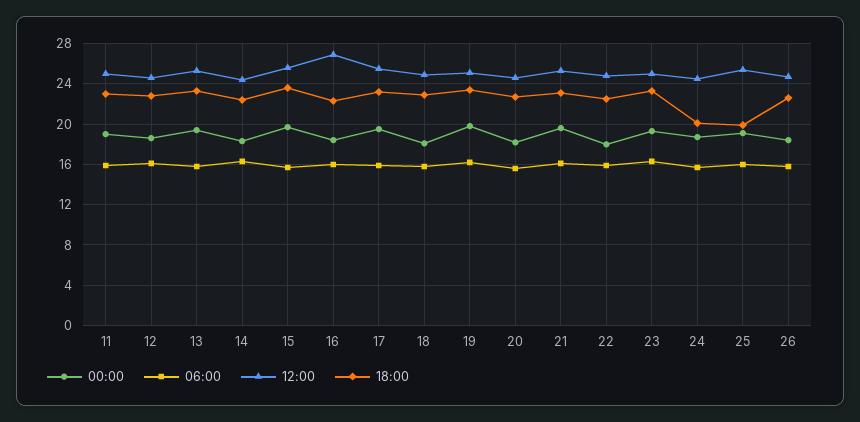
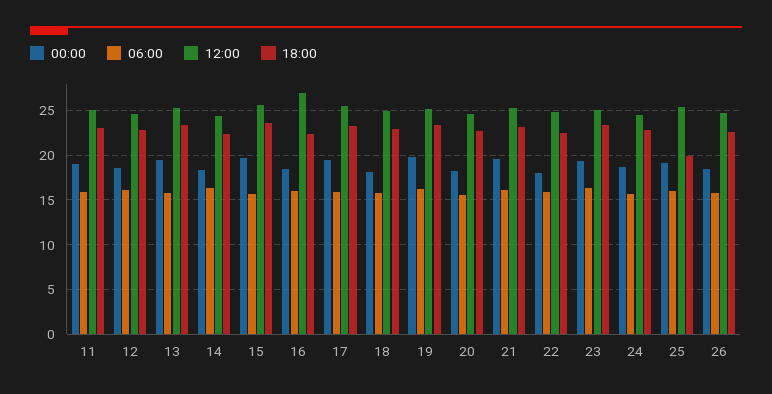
  {
    "00:00": {
      "11": 19,
      "12": 19,
      "13": 19,
      "14": 18,
      "15": 20,
      "16": 18,
      "17": 20,
      "18": 18,
      "19": 20,
      "20": 18,
      "21": 20,
      "22": 18,
      "23": 19,
      "24": 19,
      "25": 19,
      "26": 18
    },
    "06:00": {
      "11": 16,
      "12": 16,
      "13": 16,
      "14": 16,
      "15": 16,
      "16": 16,
      "17": 16,
      "18": 16,
      "19": 16,
      "20": 16,
      "21": 16,
      "22": 16,
      "23": 16,
      "24": 16,
      "25": 16,
      "26": 16
    },
    "12:00": {
      "11": 25,
      "12": 25,
      "13": 25,
      "14": 24,
      "15": 26,
      "16": 27,
      "17": 26,
      "18": 25,
      "19": 25,
      "20": 25,
      "21": 25,
      "22": 25,
      "23": 25,
      "24": 25,
      "25": 25,
      "26": 25
    },
    "18:00": {
      "11": 23,
      "12": 23,
      "13": 23,
      "14": 22,
      "15": 24,
      "16": 22,
      "17": 23,
      "18": 23,
      "19": 23,
      "20": 23,
      "21": 23,
      "22": 23,
      "23": 23,
-     "24": 20,
+     "24": 23,
      "25": 20,
      "26": 23
    }
  }

